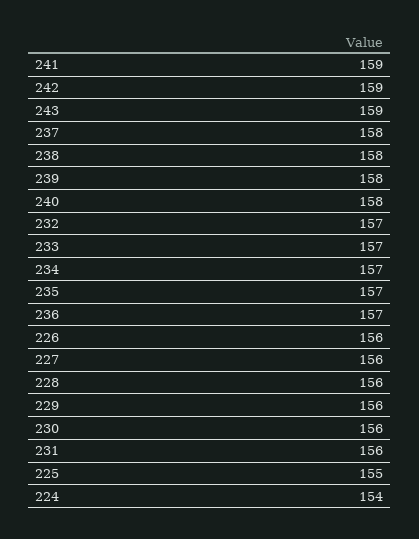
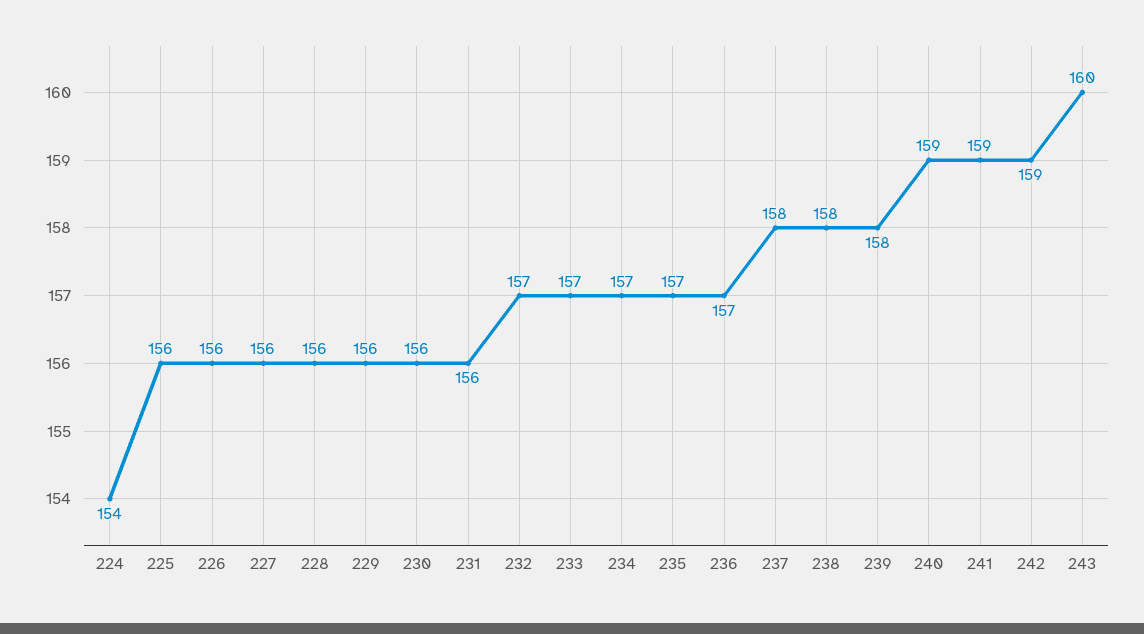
  {
    "241": 159,
    "242": 159,
-   "243": 159,
+   "243": 160,
    "237": 158,
    "238": 158,
    "239": 158,
-   "240": 158,
+   "240": 159,
    "232": 157,
    "233": 157,
    "234": 157,
    "235": 157,
    "236": 157,
    "226": 156,
    "227": 156,
    "228": 156,
    "229": 156,
    "230": 156,
    "231": 156,
-   "225": 155,
+   "225": 156,
    "224": 154
  }

